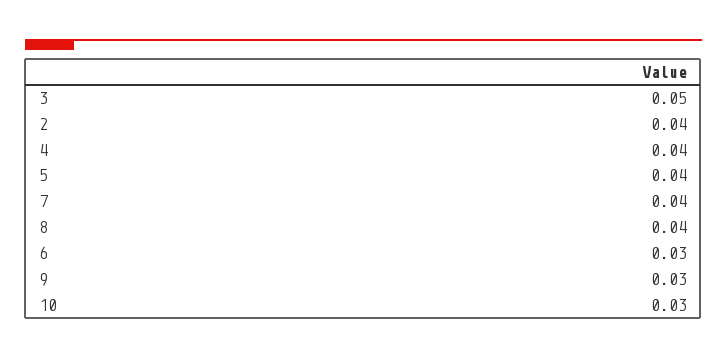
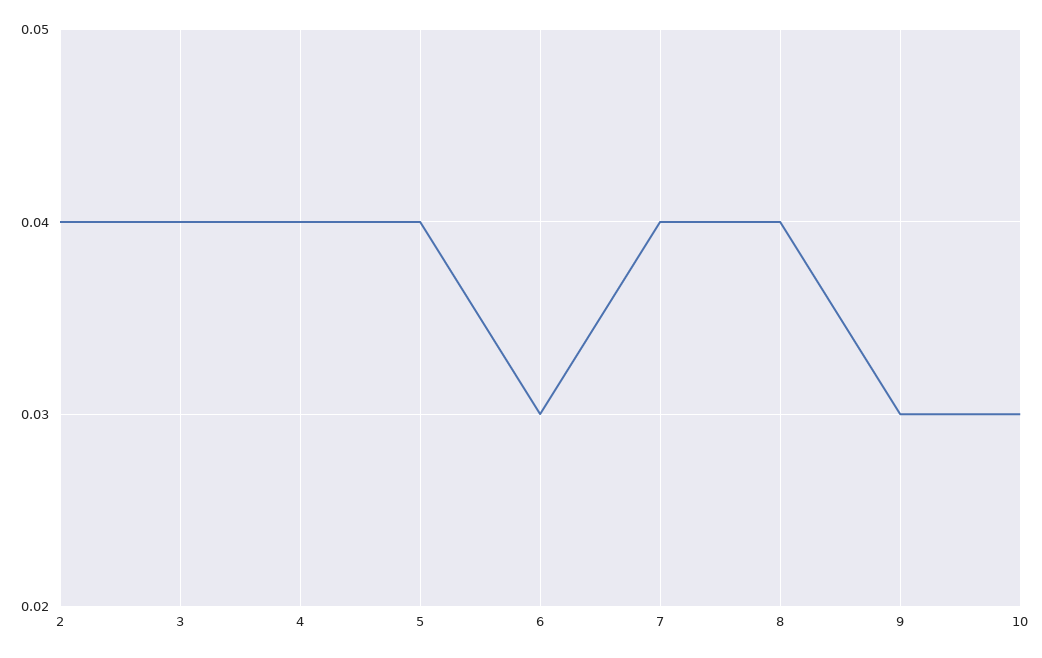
  {
-   "3": 0.05,
+   "3": 0.04,
    "2": 0.04,
    "4": 0.04,
    "5": 0.04,
    "7": 0.04,
    "8": 0.04,
    "6": 0.03,
    "9": 0.03,
    "10": 0.03
  }

